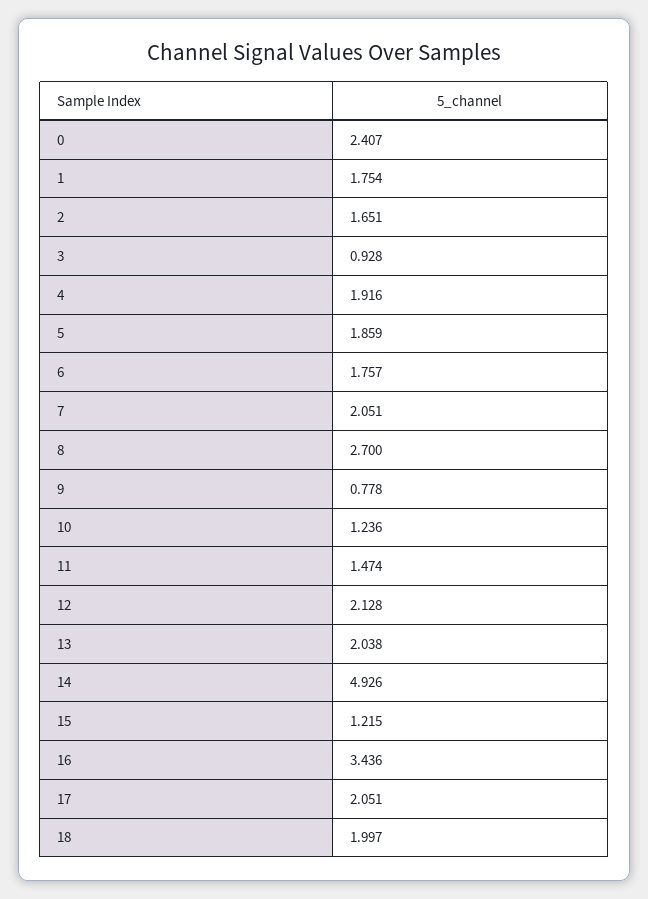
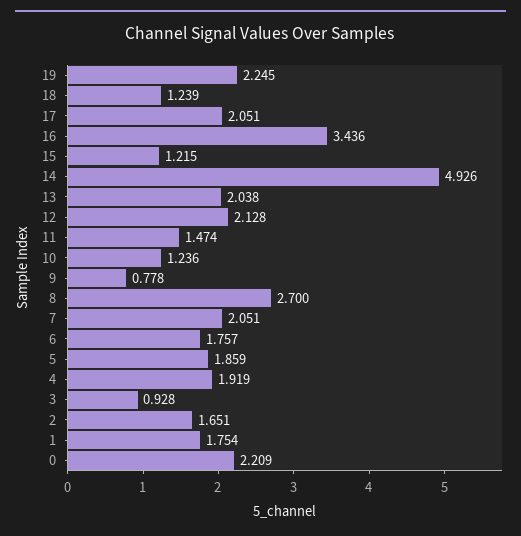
  {
-   "0": 2.407,
+   "0": 2.209,
    "1": 1.754,
    "2": 1.651,
    "3": 0.928,
-   "4": 1.916,
+   "4": 1.919,
    "5": 1.859,
    "6": 1.757,
    "7": 2.051,
    "8": 2.7,
    "9": 0.778,
    "10": 1.236,
    "11": 1.474,
    "12": 2.128,
    "13": 2.038,
    "14": 4.926,
    "15": 1.215,
    "16": 3.436,
    "17": 2.051,
-   "18": 1.997
+   "18": 1.239,
+   "19": 2.245
  }

